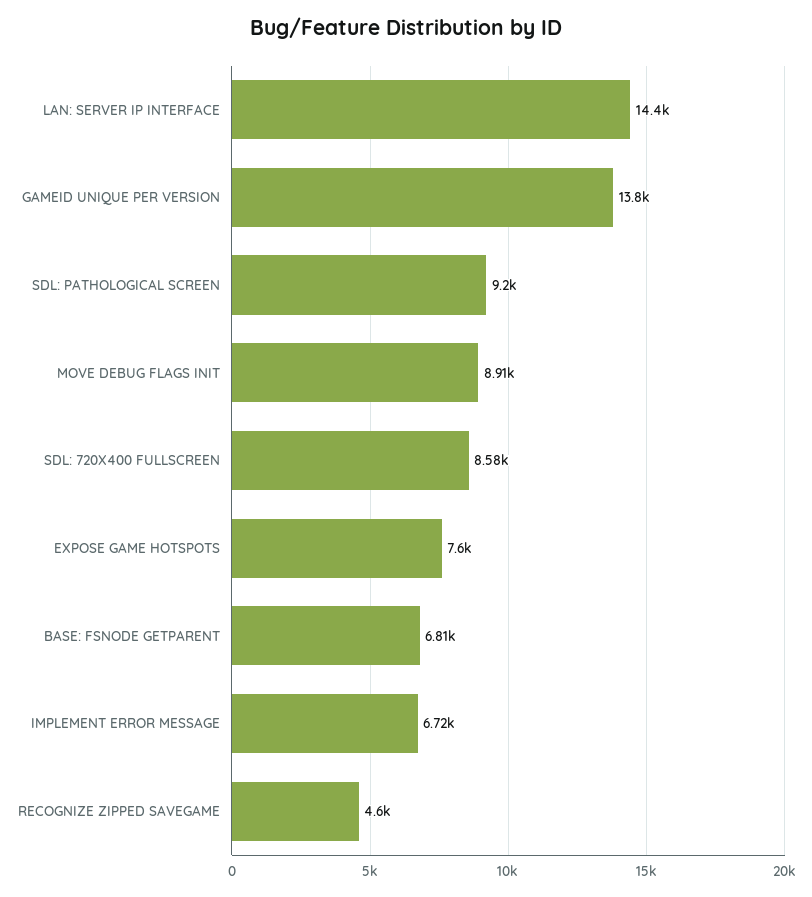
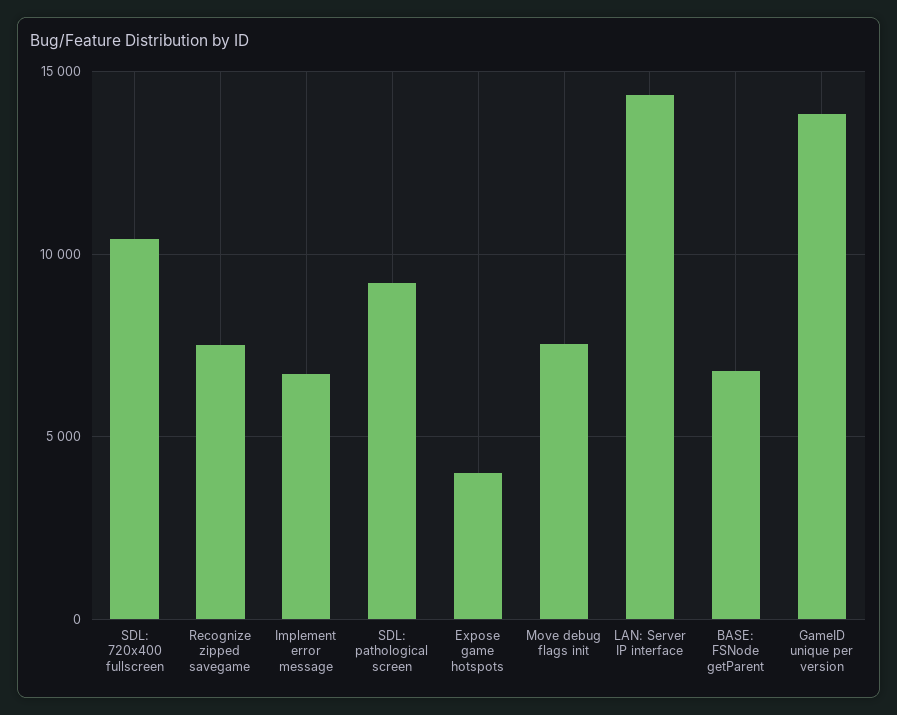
  {
    "LAN: SERVER IP INTERFACE": 14400,
    "GAMEID UNIQUE PER VERSION": 13800,
    "SDL: PATHOLOGICAL SCREEN": 9200,
-   "MOVE DEBUG FLAGS INIT": 8910,
+   "MOVE DEBUG FLAGS INIT": 7500,
-   "SDL: 720X400 FULLSCREEN": 8580,
+   "SDL: 720X400 FULLSCREEN": 10500,
-   "EXPOSE GAME HOTSPOTS": 7600,
+   "EXPOSE GAME HOTSPOTS": 4000,
    "BASE: FSNODE GETPARENT": 6810,
    "IMPLEMENT ERROR MESSAGE": 6720,
-   "RECOGNIZE ZIPPED SAVEGAME": 4600
+   "RECOGNIZE ZIPPED SAVEGAME": 7500
  }

